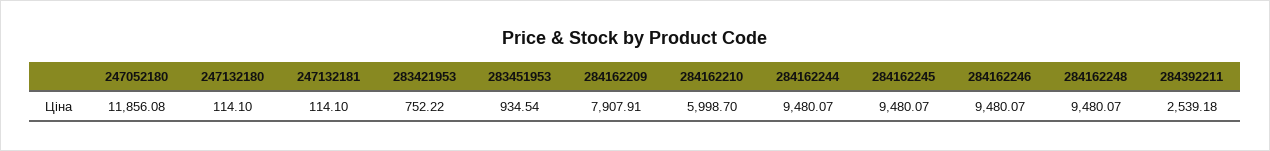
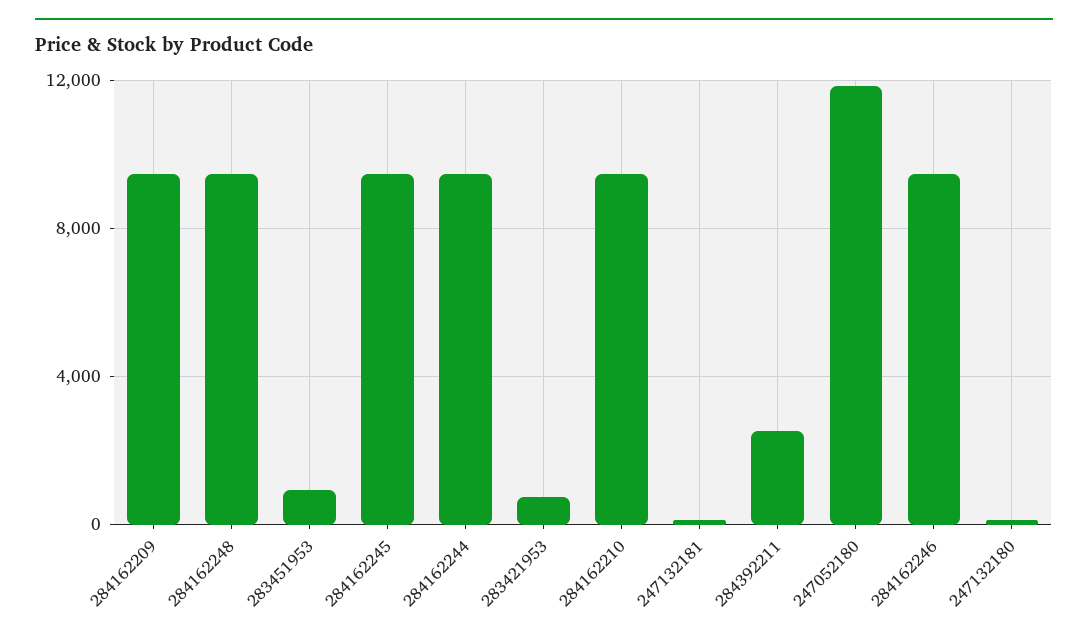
  {
    "247052180": 11856.08,
    "247132180": 114.1,
    "247132181": 114.1,
    "283421953": 752.22,
    "283451953": 934.54,
-   "284162209": 7907.91,
+   "284162209": 9500,
-   "284162210": 5998.7,
+   "284162210": 9500,
    "284162244": 9480.07,
    "284162245": 9480.07,
    "284162246": 9480.07,
    "284162248": 9480.07,
    "284392211": 2539.18
  }

